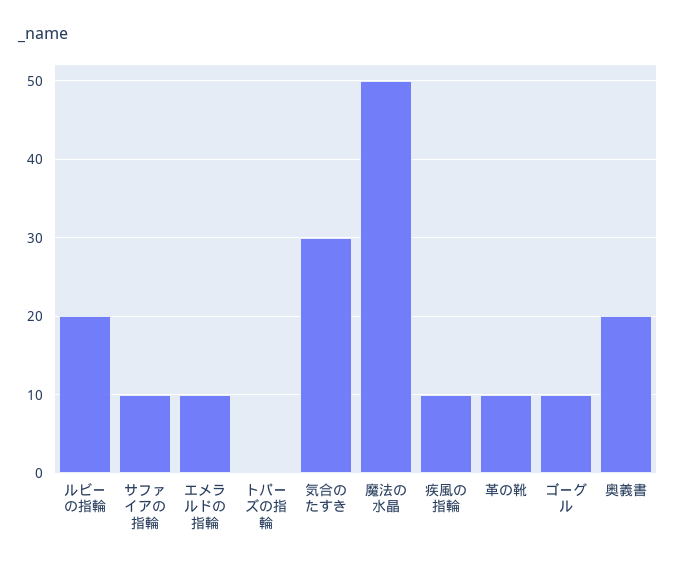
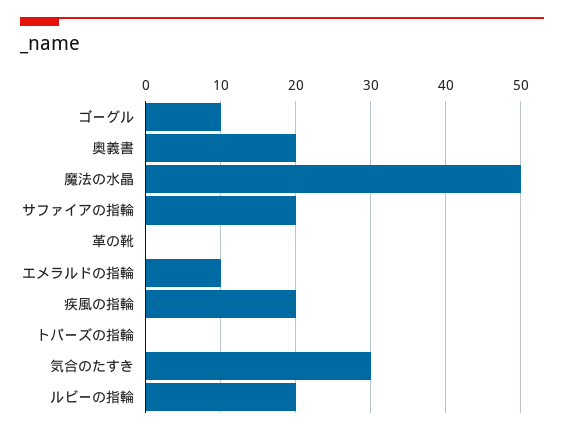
  {
    "ルビーの指輪": 20,
-   "サファイアの指輪": 10,
+   "サファイアの指輪": 20,
    "エメラルドの指輪": 10,
    "トパーズの指輪": 0,
    "気合のたすき": 30,
    "魔法の水晶": 50,
-   "疾風の指輪": 10,
+   "疾風の指輪": 20,
-   "革の靴": 10,
+   "革の靴": 0,
    "ゴーグル": 10,
    "奥義書": 20
  }

